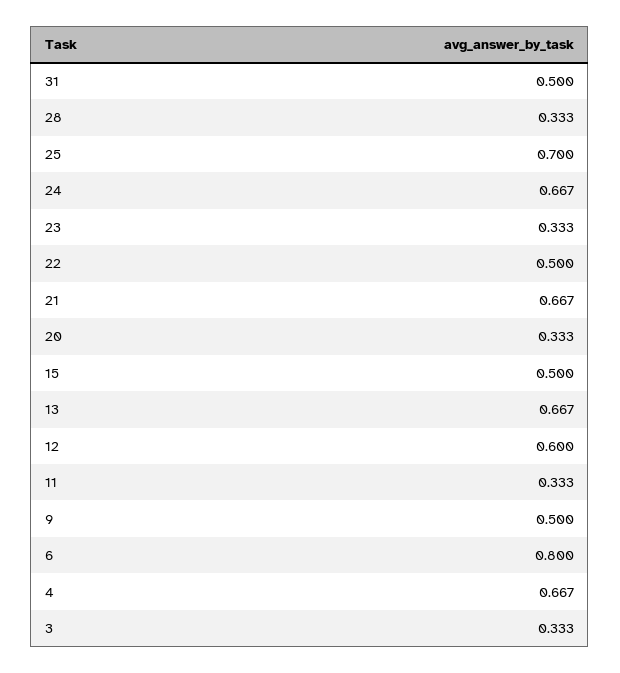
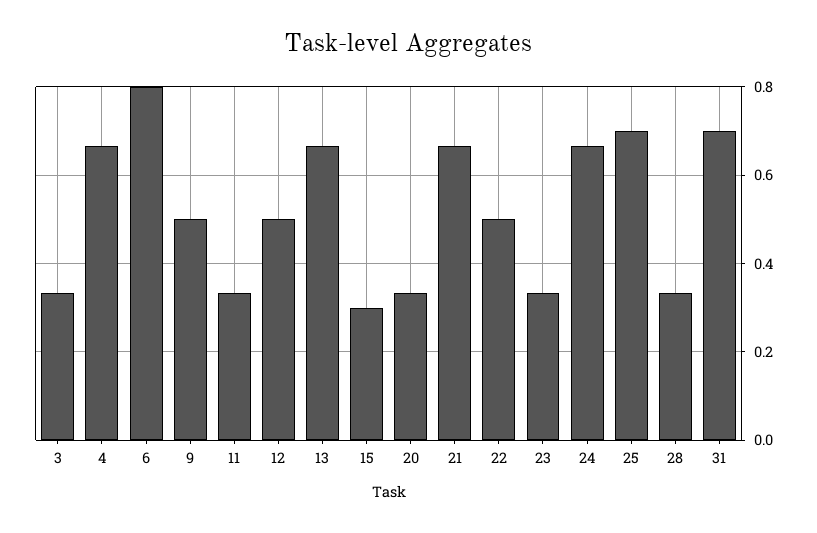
  {
-   "31": 0.5,
+   "31": 0.7,
    "28": 0.333,
    "25": 0.7,
    "24": 0.667,
    "23": 0.333,
    "22": 0.5,
    "21": 0.667,
    "20": 0.333,
-   "15": 0.5,
+   "15": 0.3,
    "13": 0.667,
-   "12": 0.6,
+   "12": 0.5,
    "11": 0.333,
    "9": 0.5,
    "6": 0.8,
    "4": 0.667,
    "3": 0.333
  }

